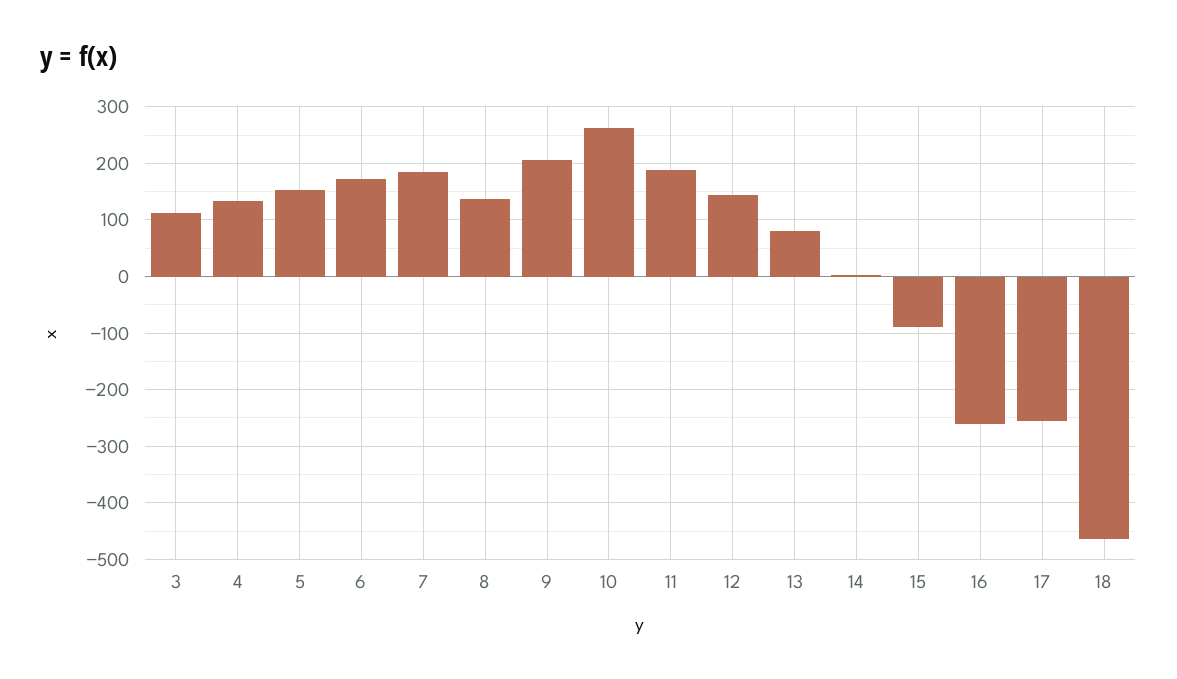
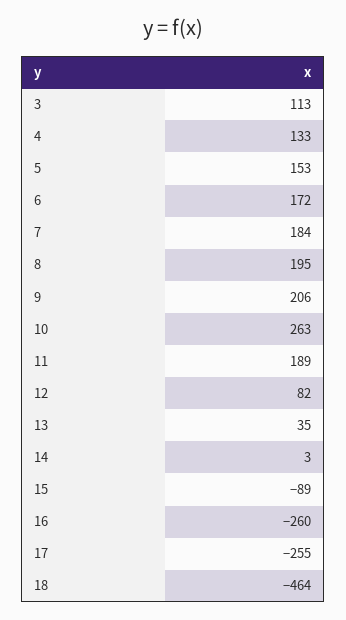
  {
    "3": 113,
    "4": 133,
    "5": 153,
    "6": 172,
    "7": 184,
-   "8": 140,
+   "8": 195,
    "9": 206,
    "10": 263,
    "11": 189,
-   "12": 140,
+   "12": 82,
-   "13": 80,
+   "13": 35,
    "14": 3,
    "15": -89,
    "16": -260,
    "17": -255,
    "18": -464
  }

